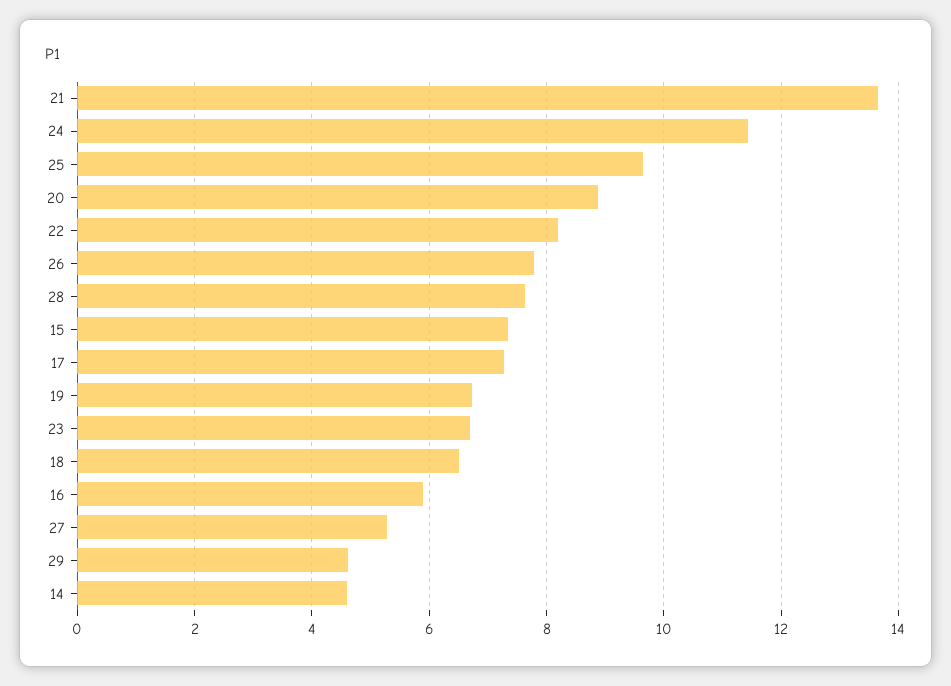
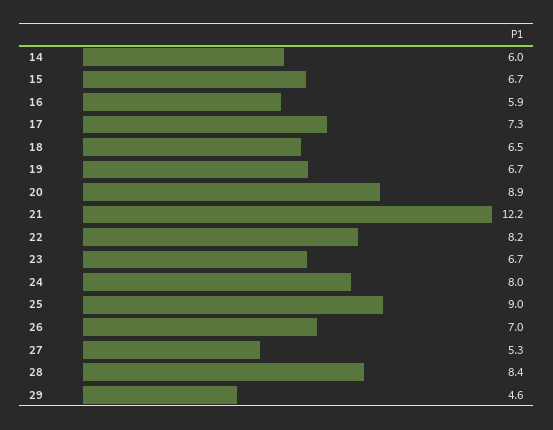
  {
-   "21": 13.6,
+   "21": 12.2,
-   "24": 11.4,
+   "24": 8,
-   "25": 9.6,
+   "25": 9,
    "20": 8.9,
    "22": 8.2,
-   "26": 7.8,
+   "26": 7,
-   "28": 7.6,
+   "28": 8.4,
-   "15": 7.4,
+   "15": 6.7,
    "17": 7.3,
    "19": 6.7,
    "23": 6.7,
    "18": 6.5,
    "16": 5.9,
    "27": 5.3,
    "29": 4.6,
-   "14": 4.6
+   "14": 6
  }

